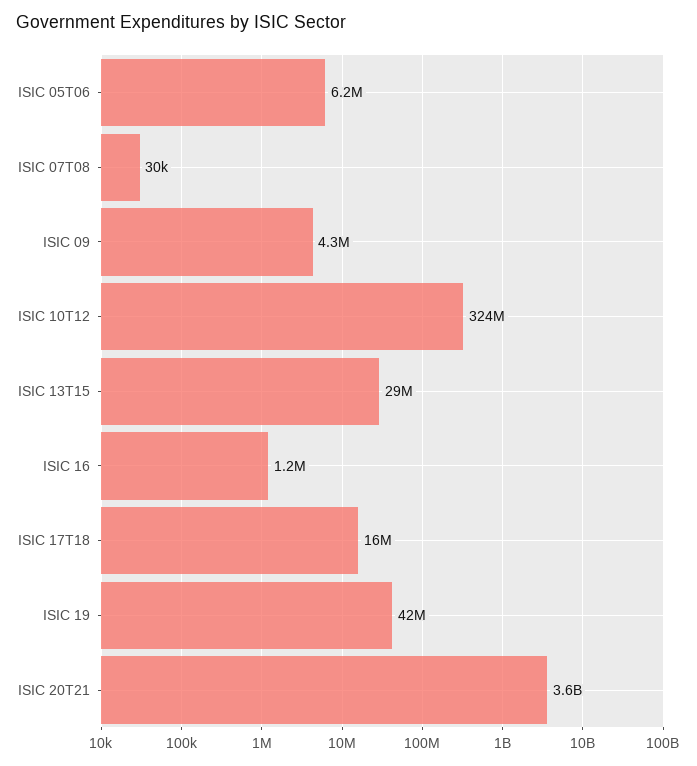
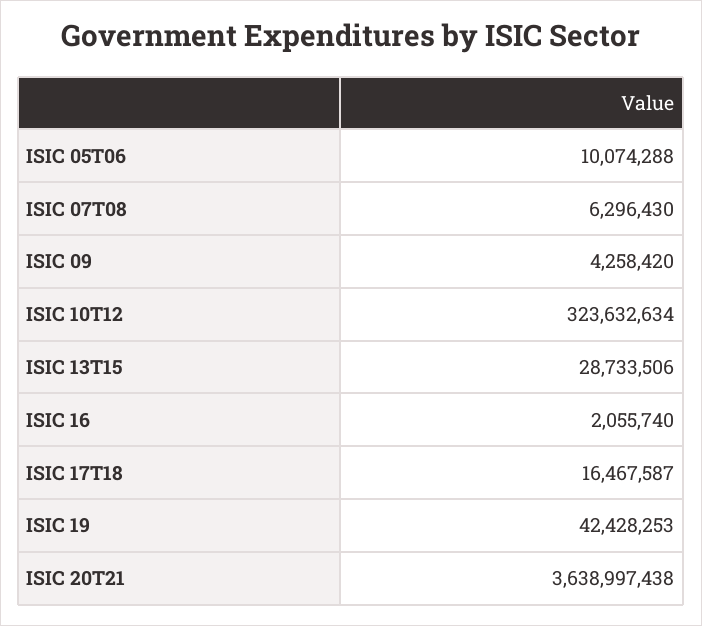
  {
-   "ISIC 05T06": 6200000,
+   "ISIC 05T06": 10074288,
-   "ISIC 07T08": 30000,
+   "ISIC 07T08": 6296430,
    "ISIC 09": 4258420,
    "ISIC 10T12": 323632634,
    "ISIC 13T15": 28733506,
-   "ISIC 16": 1200000,
+   "ISIC 16": 2055740,
    "ISIC 17T18": 16467587,
    "ISIC 19": 42428253,
    "ISIC 20T21": 3638997438
  }

